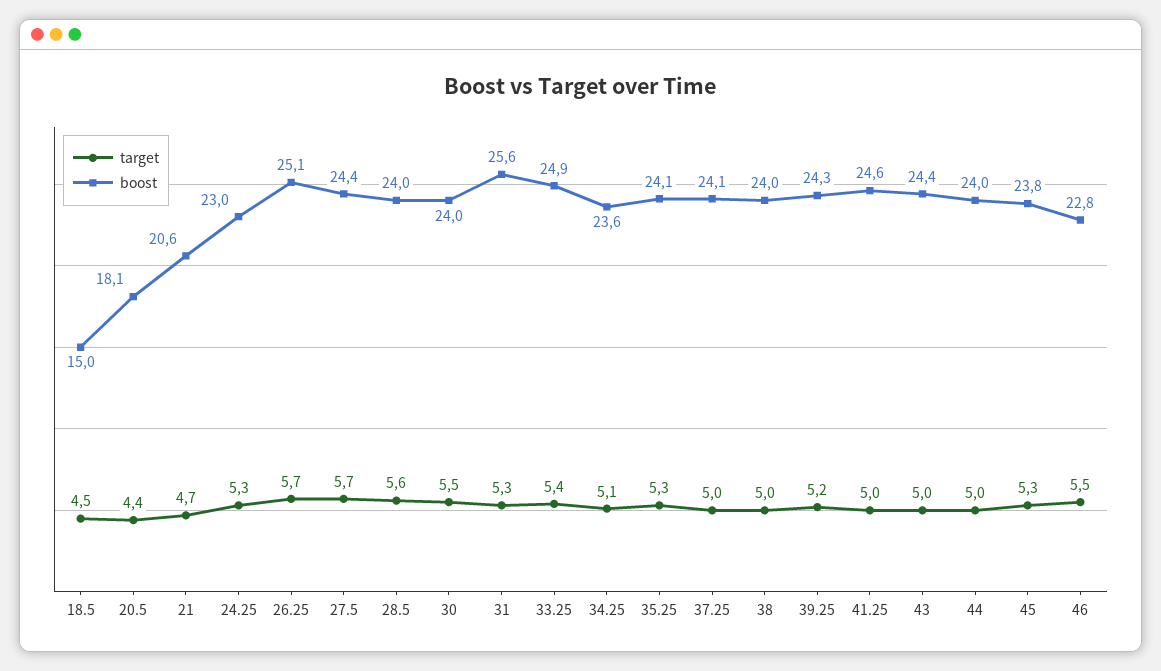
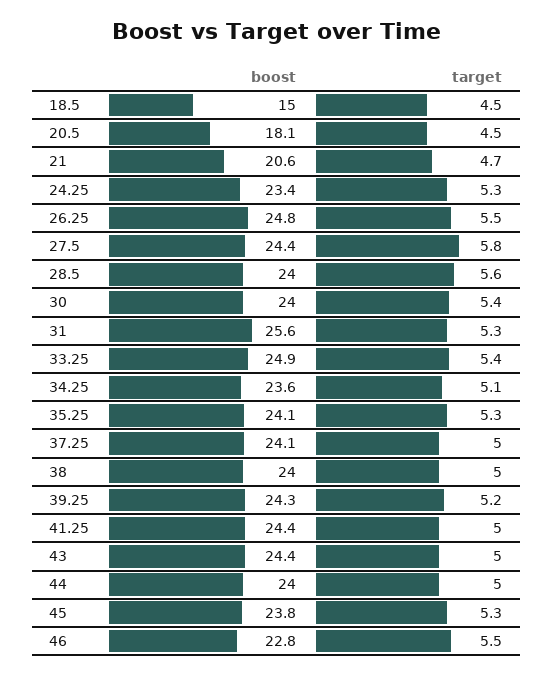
  {
    "target": {
      "18.5": 4.5,
-     "20.5": 4.4,
+     "20.5": 4.5,
      "21": 4.7,
      "24.25": 5.3,
-     "26.25": 5.7,
+     "26.25": 5.5,
-     "27.5": 5.7,
+     "27.5": 5.8,
      "28.5": 5.6,
-     "30": 5.5,
+     "30": 5.4,
      "31": 5.3,
      "33.25": 5.4,
      "34.25": 5.1,
      "35.25": 5.3,
      "37.25": 5,
      "38": 5,
      "39.25": 5.2,
      "41.25": 5,
      "43": 5,
      "44": 5,
      "45": 5.3,
      "46": 5.5
    },
    "boost": {
      "18.5": 15,
      "20.5": 18.1,
      "21": 20.6,
-     "24.25": 23,
+     "24.25": 23.4,
-     "26.25": 25.1,
+     "26.25": 24.8,
      "27.5": 24.4,
      "28.5": 24,
      "30": 24,
      "31": 25.6,
      "33.25": 24.9,
      "34.25": 23.6,
      "35.25": 24.1,
      "37.25": 24.1,
      "38": 24,
      "39.25": 24.3,
-     "41.25": 24.6,
+     "41.25": 24.4,
      "43": 24.4,
      "44": 24,
      "45": 23.8,
      "46": 22.8
    }
  }

